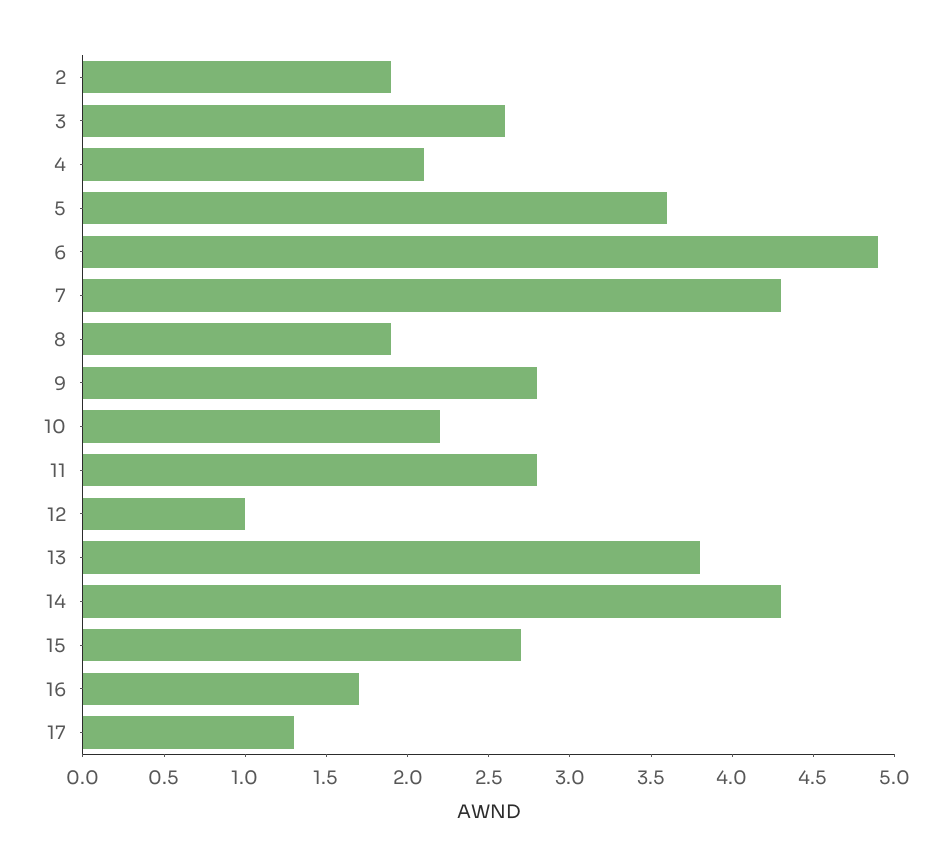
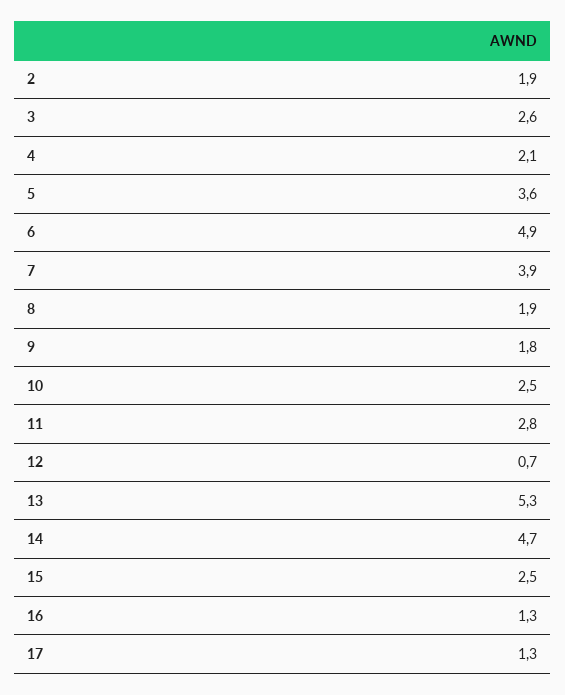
  {
    "2": 1.9,
    "3": 2.6,
    "4": 2.1,
    "5": 3.6,
    "6": 4.9,
-   "7": 4.3,
+   "7": 3.9,
    "8": 1.9,
-   "9": 2.8,
+   "9": 1.8,
-   "10": 2.2,
+   "10": 2.5,
    "11": 2.8,
-   "12": 1,
+   "12": 0.7,
-   "13": 3.8,
+   "13": 5.3,
-   "14": 4.3,
+   "14": 4.7,
-   "15": 2.7,
+   "15": 2.5,
-   "16": 1.7,
+   "16": 1.3,
    "17": 1.3
  }

